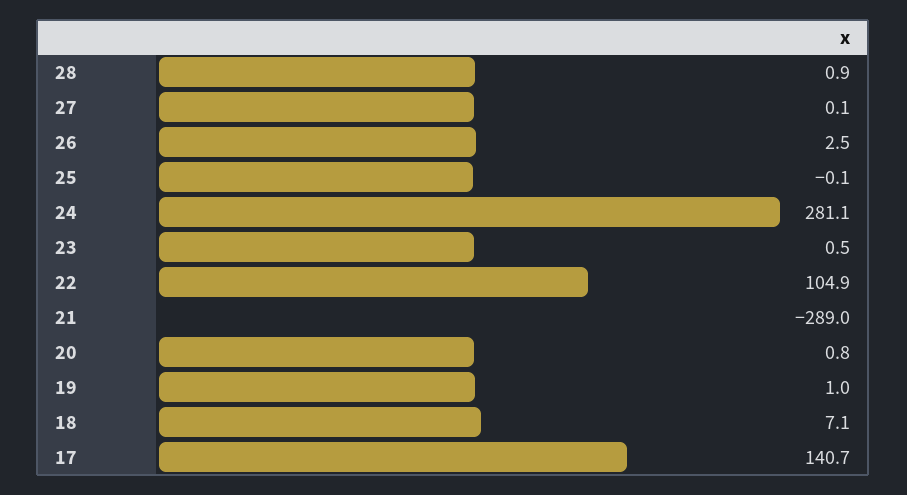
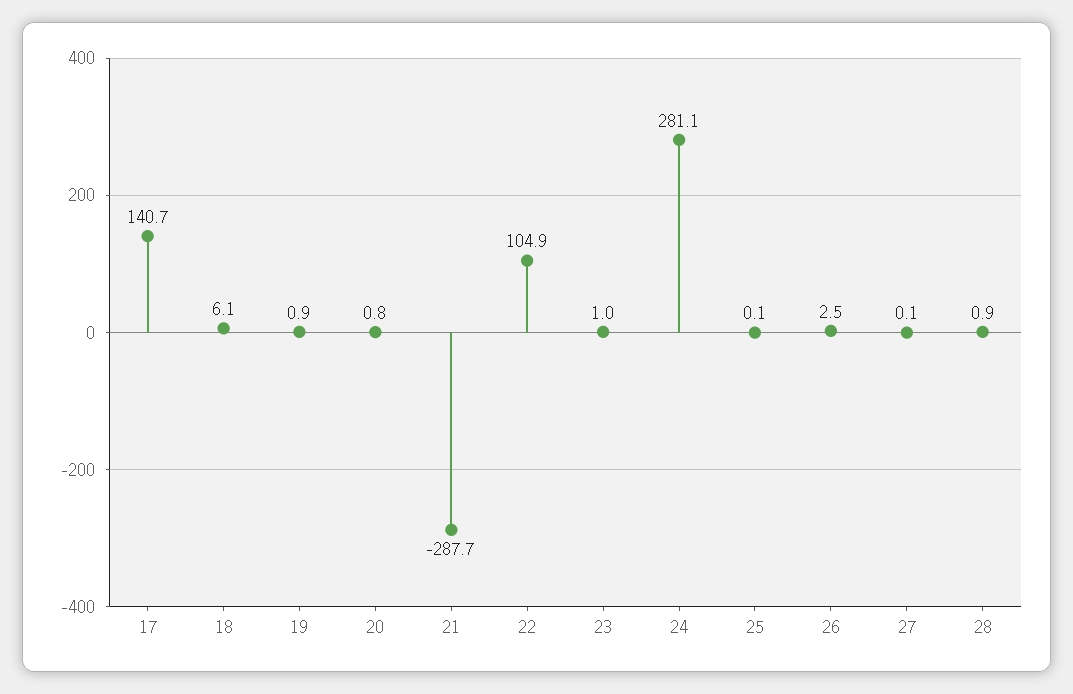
  {
    "28": 0.9,
    "27": 0.1,
    "26": 2.5,
-   "25": -0.1,
+   "25": 0.1,
    "24": 281.1,
-   "23": 0.5,
+   "23": 1,
    "22": 104.9,
-   "21": -289,
+   "21": -287.7,
    "20": 0.8,
-   "19": 1,
+   "19": 0.9,
-   "18": 7.1,
+   "18": 6.1,
    "17": 140.7
  }

